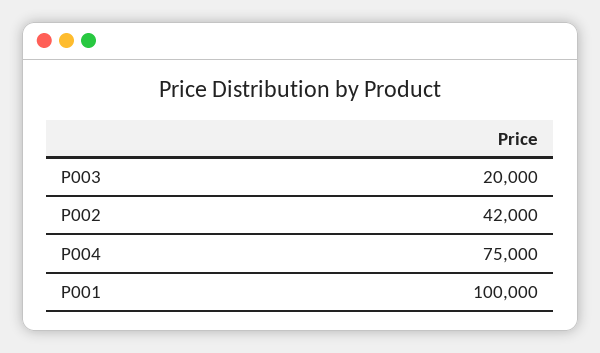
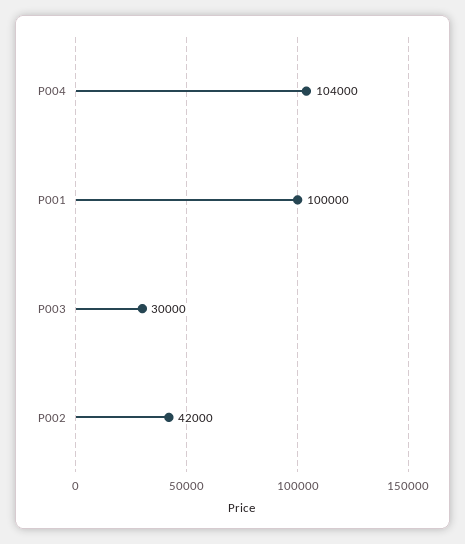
  {
-   "P003": 20000,
+   "P003": 30000,
    "P002": 42000,
-   "P004": 75000,
+   "P004": 104000,
    "P001": 100000
  }

